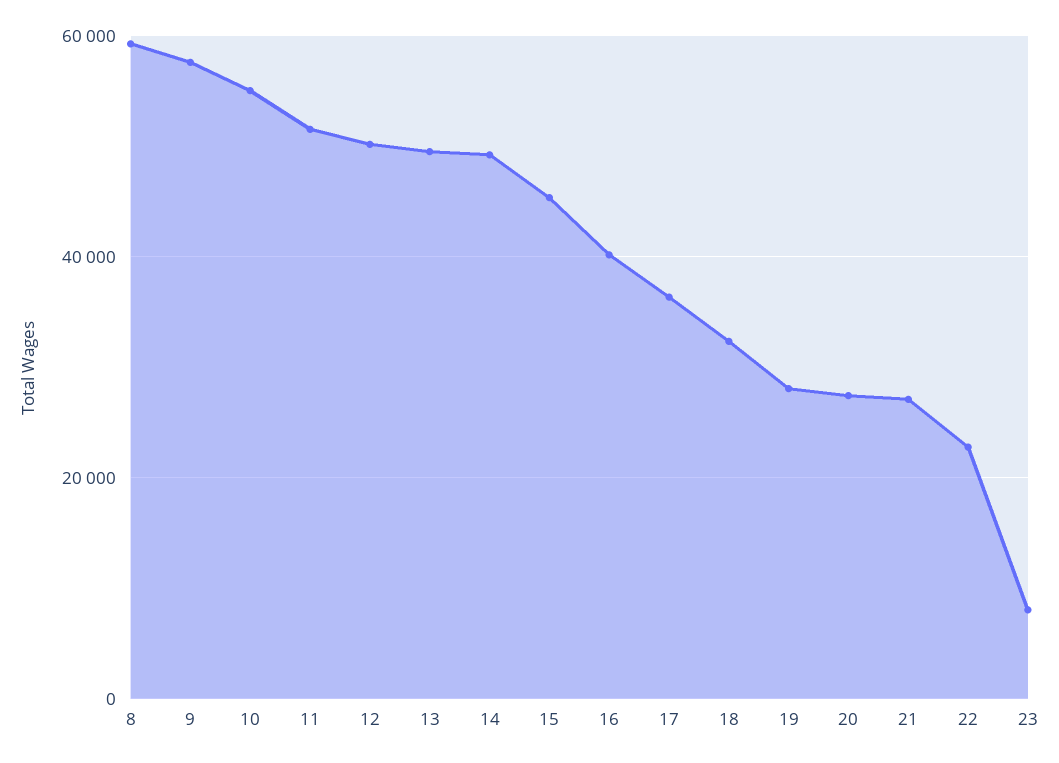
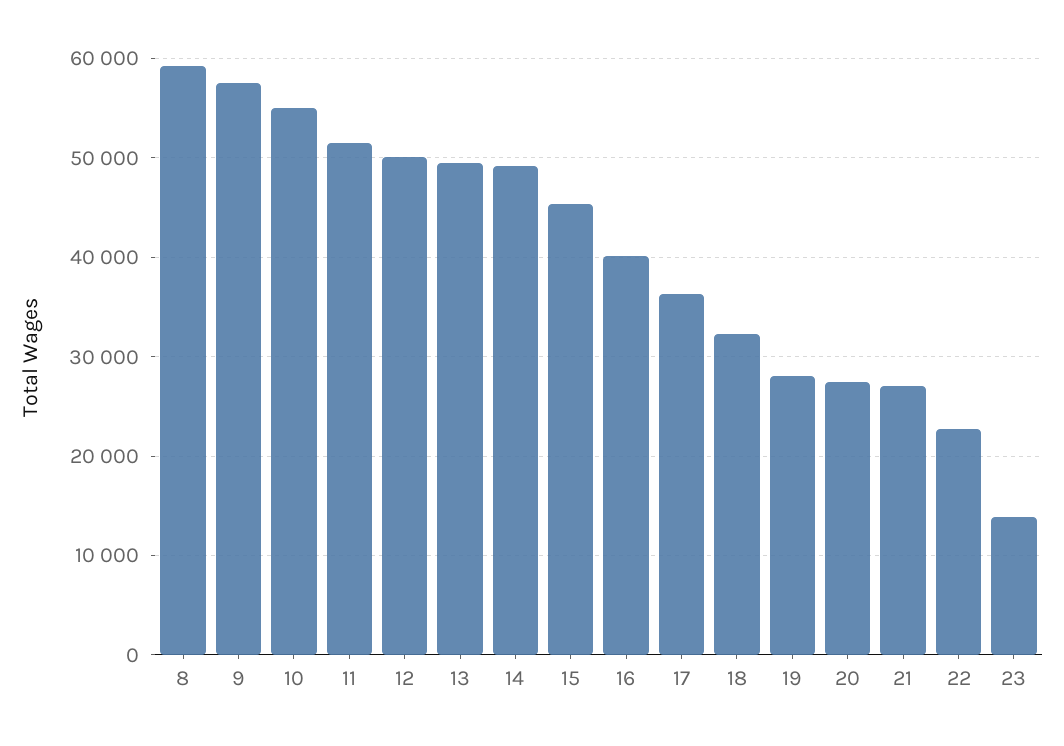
  {
    "8": 59000,
    "9": 58000,
    "10": 55000,
    "11": 51000,
    "12": 50000,
    "13": 50000,
    "14": 49000,
    "15": 45000,
    "16": 40000,
    "17": 36000,
    "18": 32000,
    "19": 28000,
    "20": 27000,
    "21": 27000,
    "22": 23000,
-   "23": 8000
+   "23": 14000
  }

